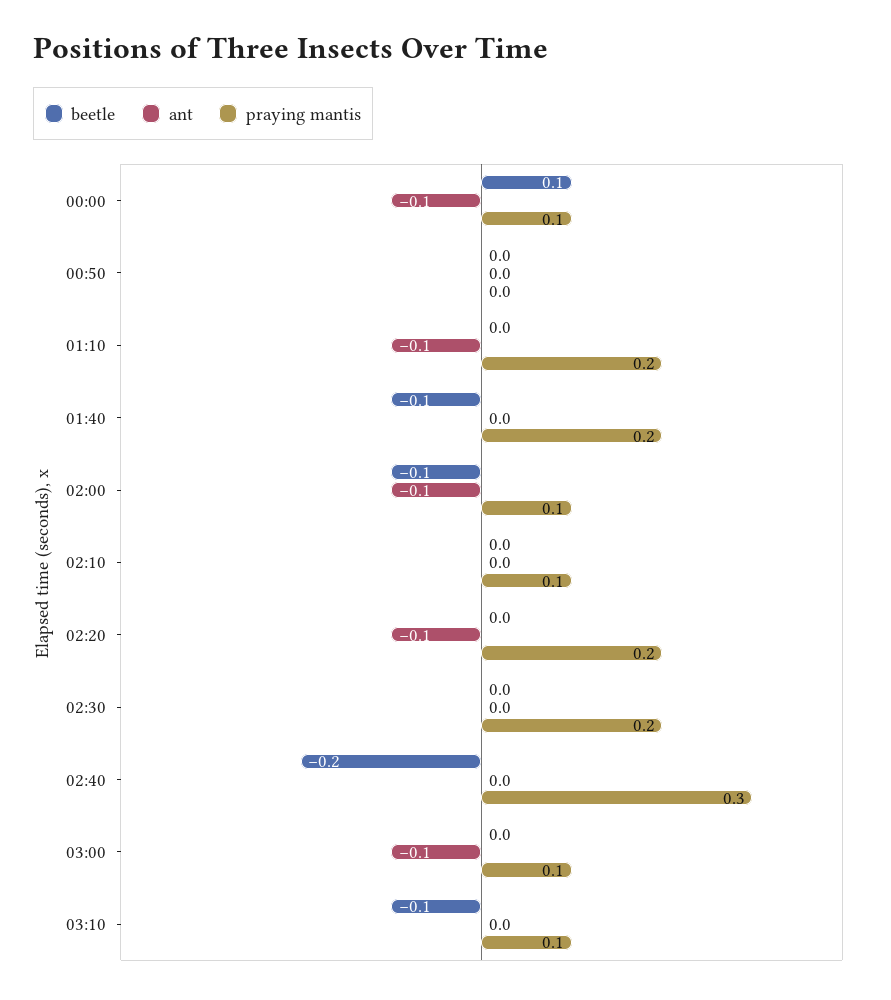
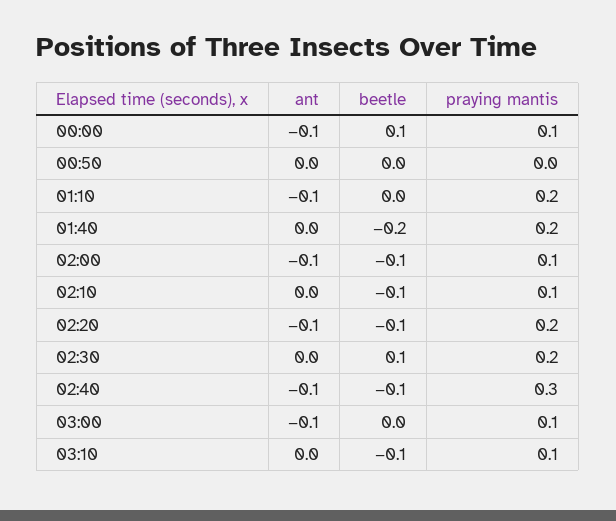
  {
    "beetle": {
      "00:00": 0.1,
      "00:50": 0,
      "01:10": 0,
-     "01:40": -0.1,
+     "01:40": -0.2,
      "02:00": -0.1,
-     "02:10": 0,
+     "02:10": -0.1,
-     "02:20": 0,
+     "02:20": -0.1,
-     "02:30": 0,
+     "02:30": 0.1,
-     "02:40": -0.2,
+     "02:40": -0.1,
      "03:00": 0,
      "03:10": -0.1
    },
    "ant": {
      "00:00": -0.1,
      "00:50": 0,
      "01:10": -0.1,
      "01:40": 0,
      "02:00": -0.1,
      "02:10": 0,
      "02:20": -0.1,
      "02:30": 0,
-     "02:40": 0,
+     "02:40": -0.1,
      "03:00": -0.1,
      "03:10": 0
    },
    "praying mantis": {
      "00:00": 0.1,
      "00:50": 0,
      "01:10": 0.2,
      "01:40": 0.2,
      "02:00": 0.1,
      "02:10": 0.1,
      "02:20": 0.2,
      "02:30": 0.2,
      "02:40": 0.3,
      "03:00": 0.1,
      "03:10": 0.1
    }
  }

